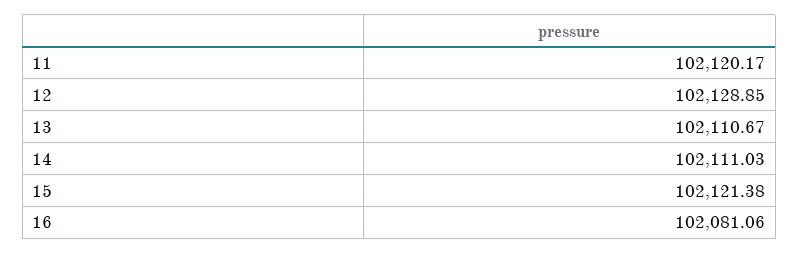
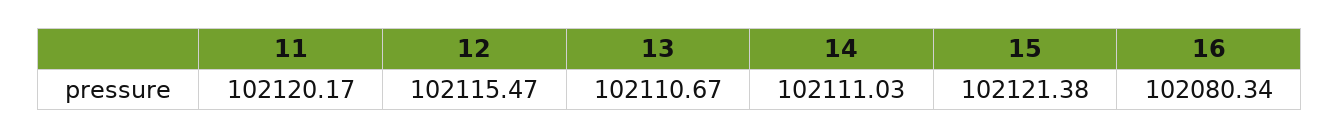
  {
    "11": 102120.17,
-   "12": 102128.85,
+   "12": 102115.47,
    "13": 102110.67,
    "14": 102111.03,
    "15": 102121.38,
-   "16": 102081.06
+   "16": 102080.34
  }

